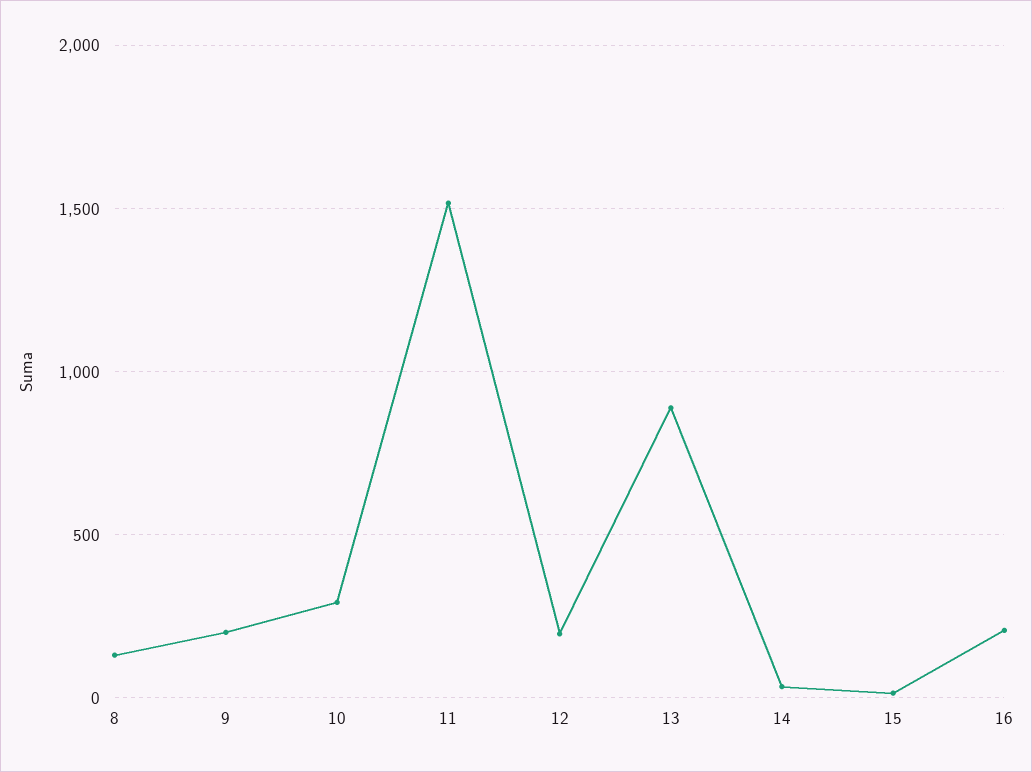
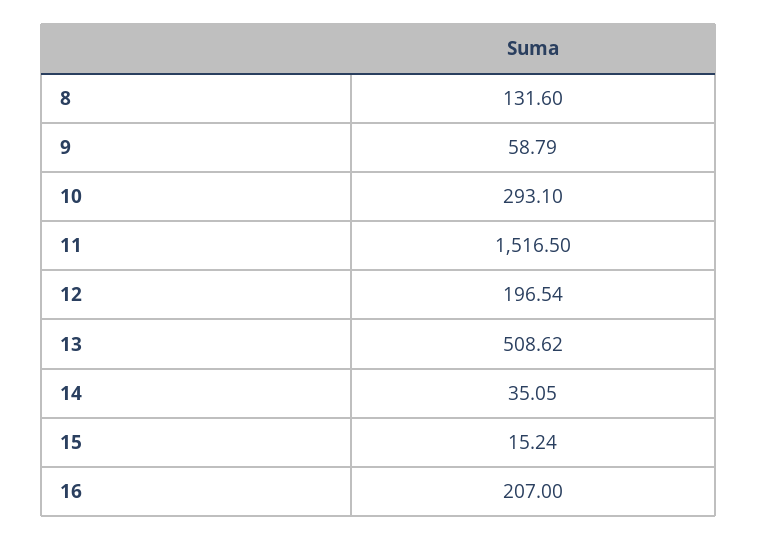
  {
    "8": 131.6,
-   "9": 200,
+   "9": 58.79,
    "10": 293.1,
    "11": 1516.5,
    "12": 196.54,
-   "13": 900,
+   "13": 508.62,
    "14": 35.05,
    "15": 15.24,
    "16": 207
  }

